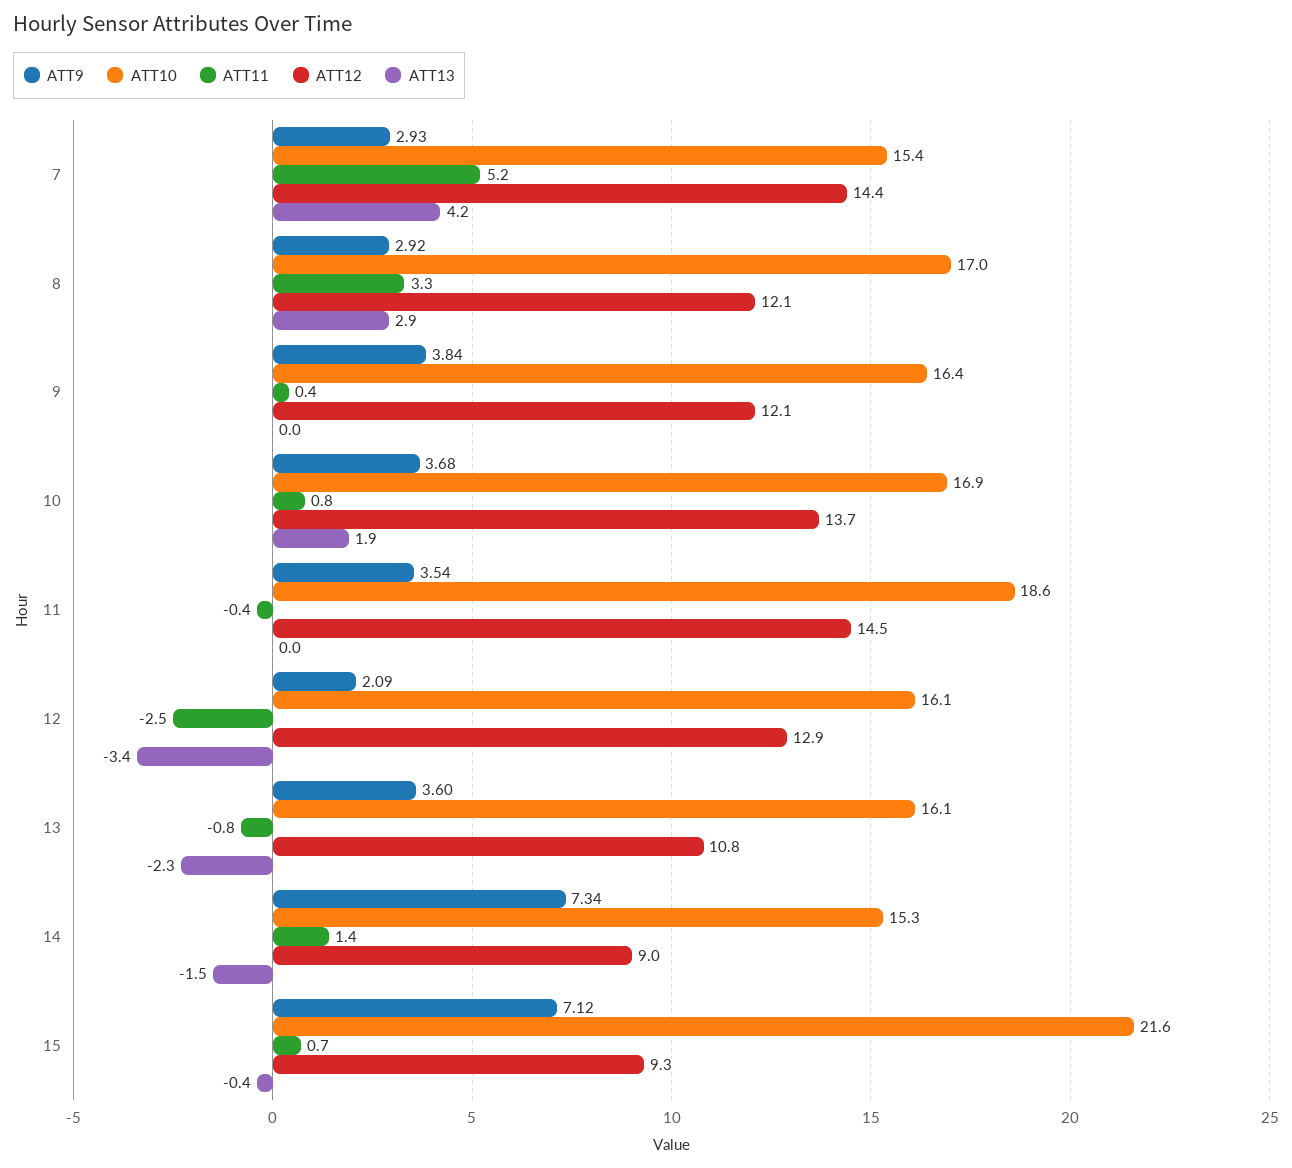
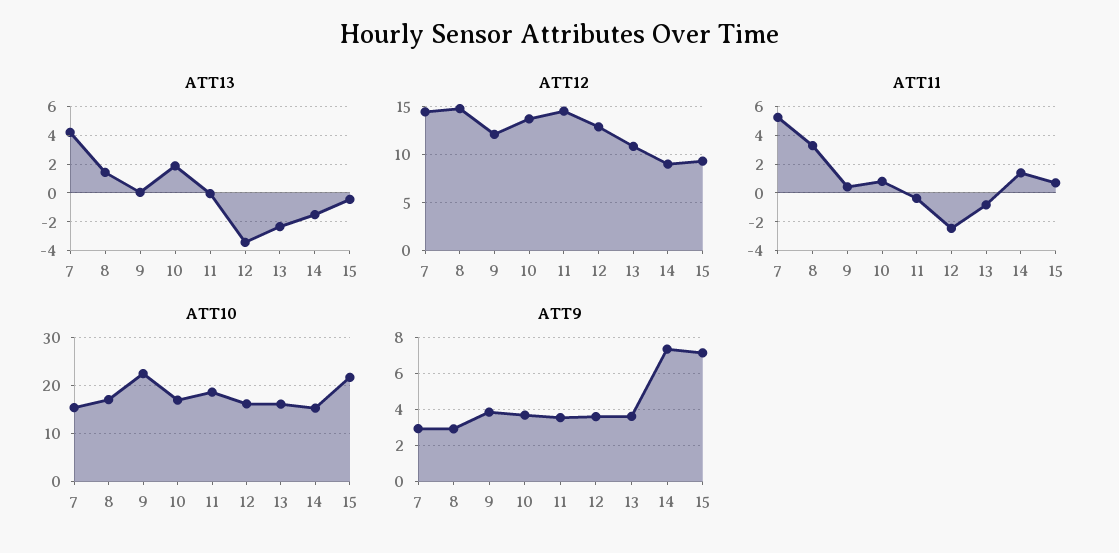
  {
    "ATT9": {
      "7": 2.93,
      "8": 2.92,
      "9": 3.84,
      "10": 3.68,
      "11": 3.54,
-     "12": 2.09,
+     "12": 3.5,
      "13": 3.6,
      "14": 7.34,
      "15": 7.12
    },
    "ATT10": {
      "7": 15.4,
      "8": 17,
-     "9": 16.4,
+     "9": 22,
      "10": 16.9,
      "11": 18.6,
      "12": 16.1,
      "13": 16.1,
      "14": 15.3,
      "15": 21.6
    },
    "ATT11": {
      "7": 5.2,
      "8": 3.3,
      "9": 0.4,
      "10": 0.8,
      "11": -0.4,
      "12": -2.5,
      "13": -0.8,
      "14": 1.4,
      "15": 0.7
    },
    "ATT12": {
      "7": 14.4,
-     "8": 12.1,
+     "8": 15,
      "9": 12.1,
      "10": 13.7,
      "11": 14.5,
      "12": 12.9,
      "13": 10.8,
      "14": 9,
      "15": 9.3
    },
    "ATT13": {
      "7": 4.2,
-     "8": 2.9,
+     "8": 1.5,
      "9": 0,
      "10": 1.9,
      "11": 0,
      "12": -3.4,
      "13": -2.3,
      "14": -1.5,
      "15": -0.4
    }
  }

